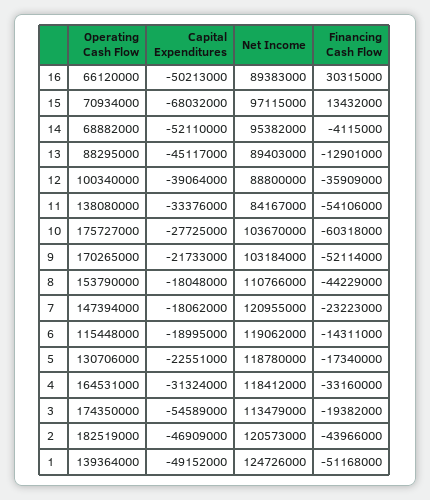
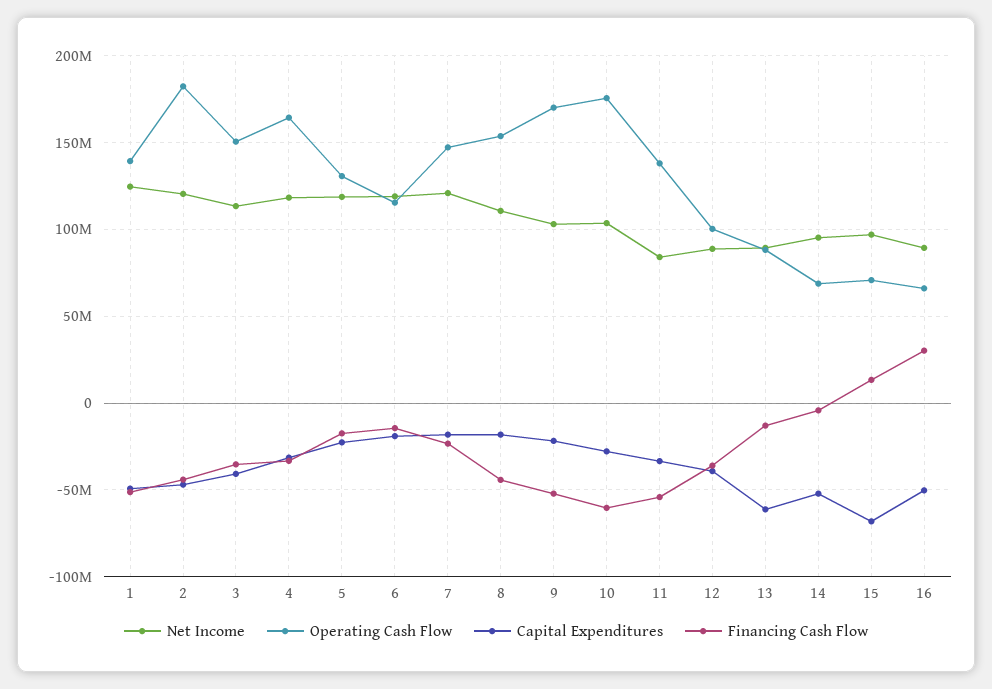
  {
    "Operating Cash Flow": {
      "16": 66120000,
      "15": 70934000,
      "14": 68882000,
      "13": 88295000,
      "12": 100340000,
      "11": 138080000,
      "10": 175727000,
      "9": 170265000,
      "8": 153790000,
      "7": 147394000,
      "6": 115448000,
      "5": 130706000,
      "4": 164531000,
-     "3": 174350000,
+     "3": 150000000,
      "2": 182519000,
      "1": 139364000
    },
    "Capital Expenditures": {
      "16": -50213000,
      "15": -68032000,
      "14": -52110000,
-     "13": -45117000,
+     "13": -60000000,
      "12": -39064000,
      "11": -33376000,
      "10": -27725000,
      "9": -21733000,
      "8": -18048000,
      "7": -18062000,
      "6": -18995000,
      "5": -22551000,
      "4": -31324000,
-     "3": -54589000,
+     "3": -40000000,
      "2": -46909000,
      "1": -49152000
    },
    "Net Income": {
      "16": 89383000,
      "15": 97115000,
      "14": 95382000,
      "13": 89403000,
      "12": 88800000,
      "11": 84167000,
      "10": 103670000,
      "9": 103184000,
      "8": 110766000,
      "7": 120955000,
      "6": 119062000,
      "5": 118780000,
      "4": 118412000,
      "3": 113479000,
      "2": 120573000,
      "1": 124726000
    },
    "Financing Cash Flow": {
      "16": 30315000,
      "15": 13432000,
      "14": -4115000,
      "13": -12901000,
      "12": -35909000,
      "11": -54106000,
      "10": -60318000,
      "9": -52114000,
      "8": -44229000,
      "7": -23223000,
      "6": -14311000,
      "5": -17340000,
      "4": -33160000,
-     "3": -19382000,
+     "3": -35000000,
      "2": -43966000,
      "1": -51168000
    }
  }

